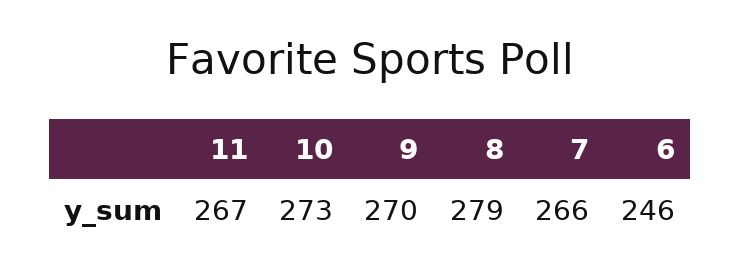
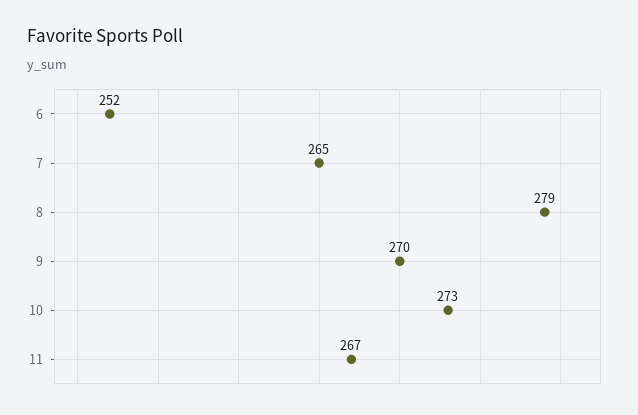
  {
    "11": 267,
    "10": 273,
    "9": 270,
    "8": 279,
-   "7": 266,
+   "7": 265,
-   "6": 246
+   "6": 252
  }

